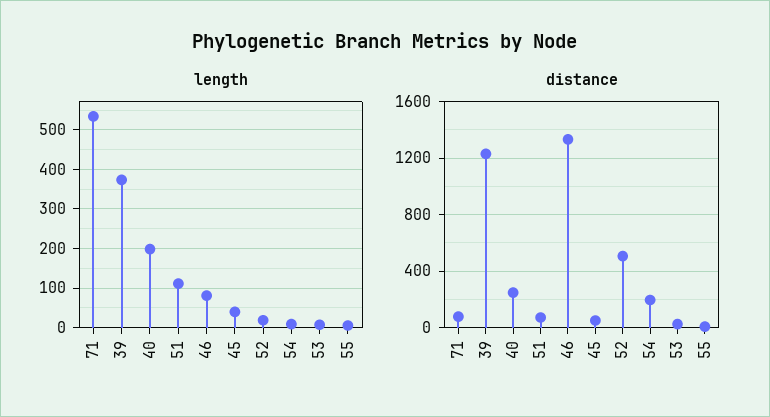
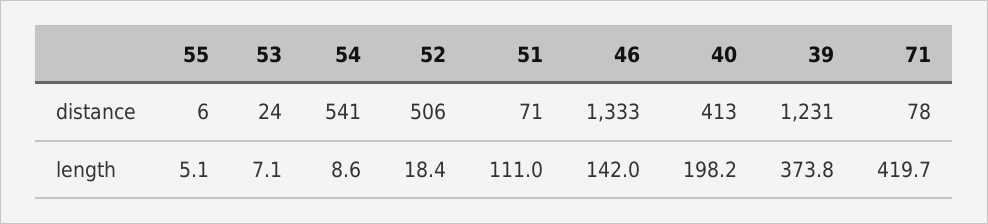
  {
    "length": {
-     "71": 540,
+     "71": 419.7,
      "39": 373.8,
      "40": 198.2,
      "51": 111,
-     "46": 80,
+     "46": 142,
-     "45": 40,
      "52": 18.4,
      "54": 8.6,
      "53": 7.1,
      "55": 5.1
    },
    "distance": {
      "71": 78,
      "39": 1231,
-     "40": 250,
+     "40": 413,
      "51": 71,
      "46": 1333,
-     "45": 50,
      "52": 506,
-     "54": 200,
+     "54": 541,
      "53": 24,
      "55": 6
    }
  }

